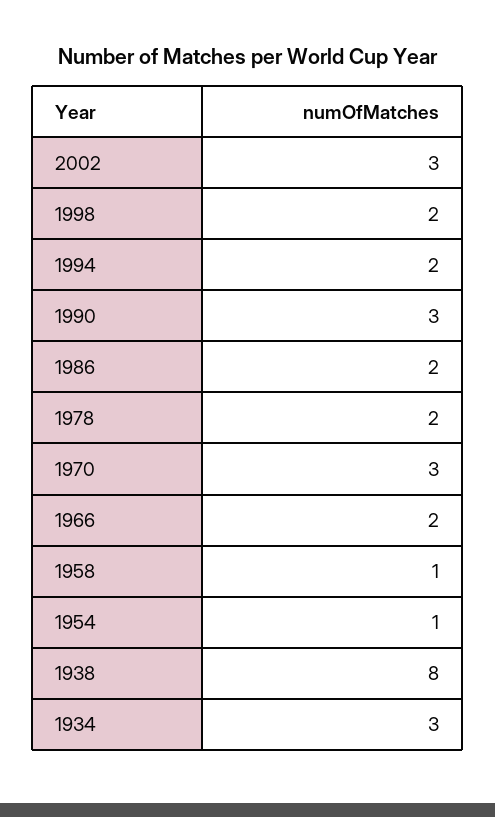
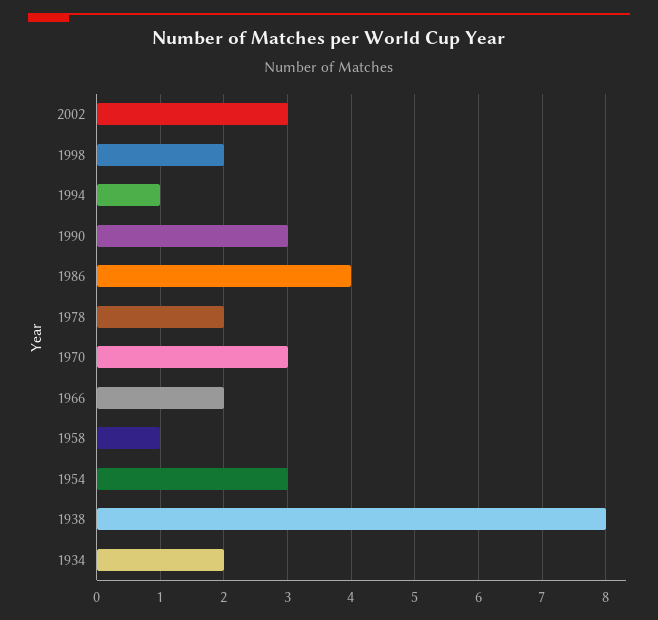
  {
    "2002": 3,
    "1998": 2,
-   "1994": 2,
+   "1994": 1,
    "1990": 3,
-   "1986": 2,
+   "1986": 4,
    "1978": 2,
    "1970": 3,
    "1966": 2,
    "1958": 1,
-   "1954": 1,
+   "1954": 3,
    "1938": 8,
-   "1934": 3
+   "1934": 2
  }

